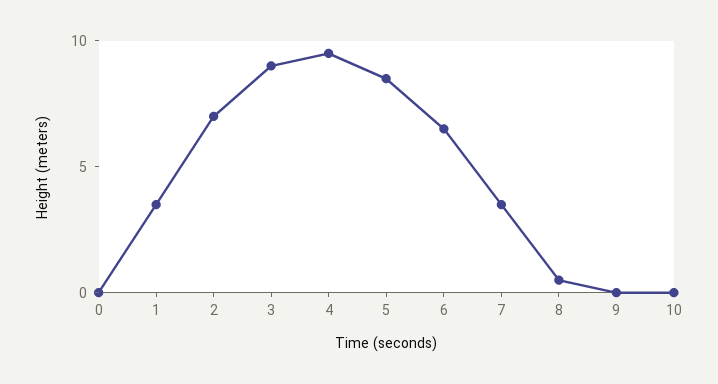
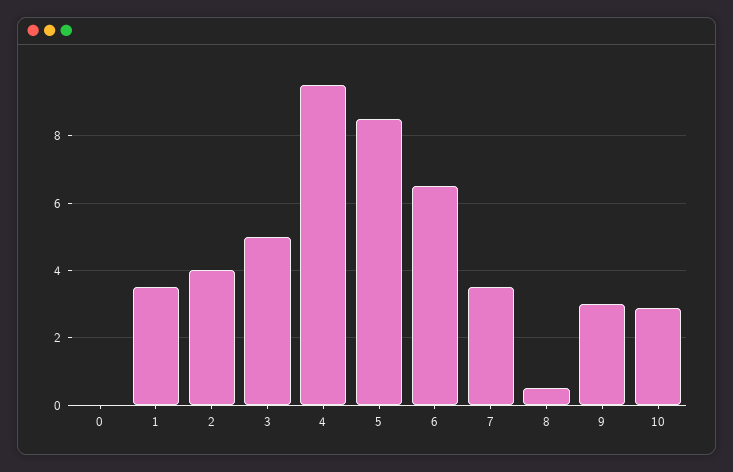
  {
    "0": 0,
    "1": 3.5,
-   "2": 7,
+   "2": 4,
-   "3": 9,
+   "3": 5,
    "4": 9.5,
    "5": 8.5,
    "6": 6.5,
    "7": 3.5,
    "8": 0.5,
-   "9": 0,
+   "9": 3,
-   "10": 0
+   "10": 3
  }

